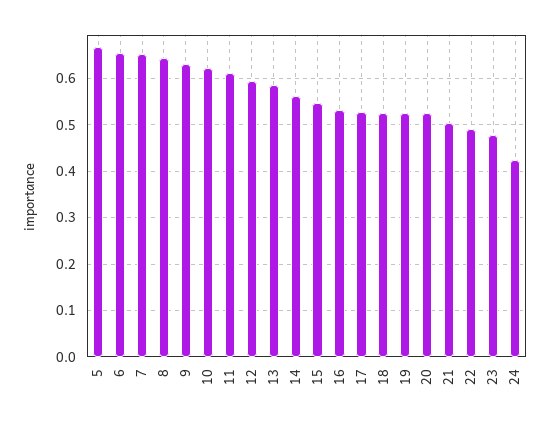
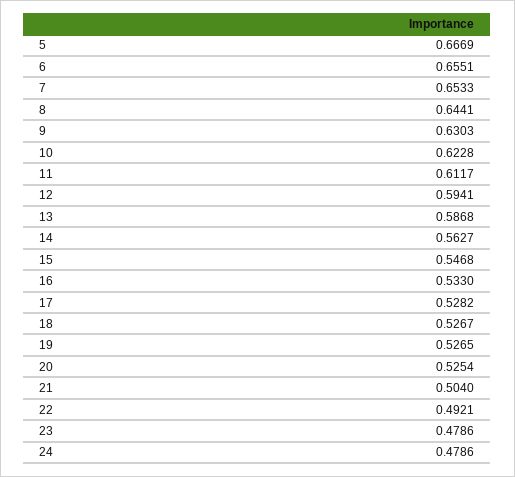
  {
    "5": 0.6669,
    "6": 0.6551,
    "7": 0.6533,
    "8": 0.6441,
    "9": 0.6303,
    "10": 0.6228,
    "11": 0.6117,
    "12": 0.5941,
    "13": 0.5868,
    "14": 0.5627,
    "15": 0.5468,
    "16": 0.533,
    "17": 0.5282,
    "18": 0.5267,
    "19": 0.5265,
    "20": 0.5254,
    "21": 0.504,
    "22": 0.4921,
    "23": 0.4786,
-   "24": 0.42
+   "24": 0.4786
  }

